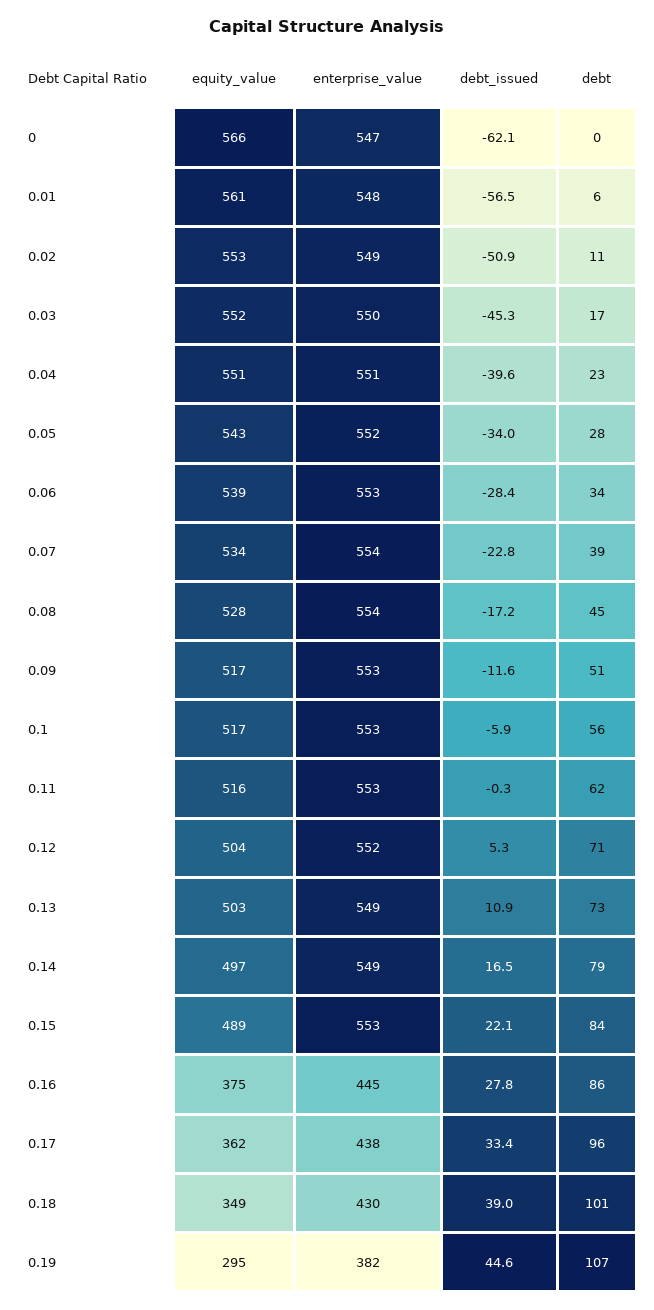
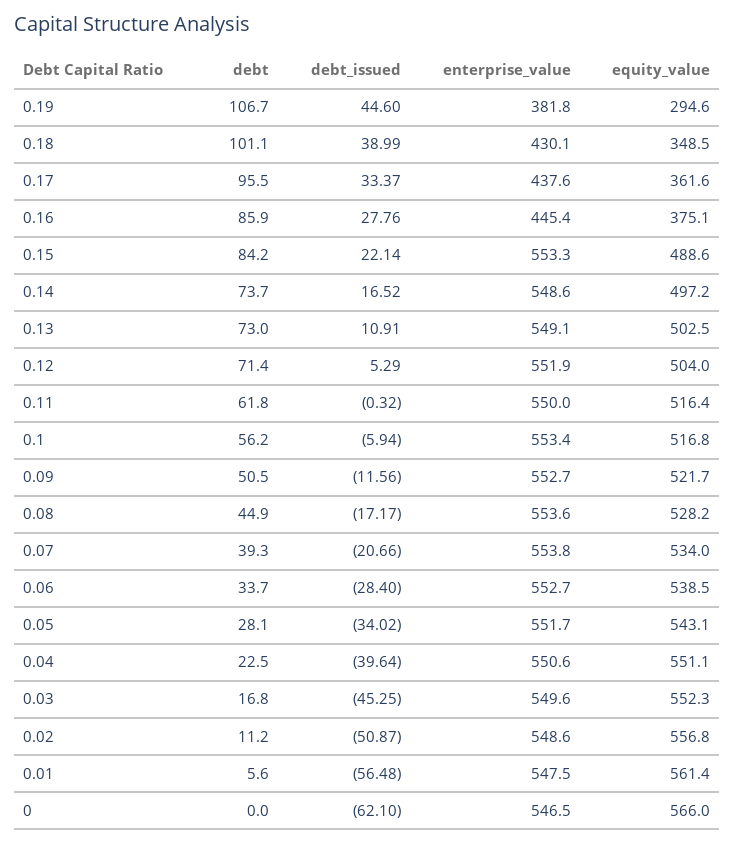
  {
    "equity_value": {
      "0": 566,
      "0.01": 561.4,
-     "0.02": 553,
+     "0.02": 556.8,
      "0.03": 552.3,
      "0.04": 551.1,
      "0.05": 543.1,
      "0.06": 538.5,
      "0.07": 534,
      "0.08": 528.2,
-     "0.09": 517,
+     "0.09": 521.7,
      "0.1": 516.8,
      "0.11": 516.4,
      "0.12": 504,
      "0.13": 502.5,
      "0.14": 497.2,
      "0.15": 488.6,
      "0.16": 375.1,
      "0.17": 361.6,
      "0.18": 348.5,
      "0.19": 294.6
    },
    "enterprise_value": {
      "0": 546.5,
      "0.01": 547.5,
      "0.02": 548.6,
      "0.03": 549.6,
      "0.04": 550.6,
      "0.05": 551.7,
      "0.06": 552.7,
      "0.07": 553.8,
      "0.08": 553.6,
      "0.09": 552.7,
      "0.1": 553.4,
-     "0.11": 553,
+     "0.11": 550,
      "0.12": 551.9,
      "0.13": 549.1,
      "0.14": 548.6,
      "0.15": 553.3,
      "0.16": 445.4,
      "0.17": 437.6,
      "0.18": 430.1,
      "0.19": 381.8
    },
    "debt_issued": {
      "0": -62.1,
      "0.01": -56.48,
      "0.02": -50.87,
      "0.03": -45.25,
      "0.04": -39.64,
      "0.05": -34.02,
      "0.06": -28.4,
-     "0.07": -22.8,
+     "0.07": -20.66,
      "0.08": -17.17,
      "0.09": -11.56,
      "0.1": -5.94,
      "0.11": -0.32,
      "0.12": 5.29,
      "0.13": 10.91,
      "0.14": 16.52,
      "0.15": 22.14,
      "0.16": 27.76,
      "0.17": 33.37,
      "0.18": 38.99,
      "0.19": 44.6
    },
    "debt": {
      "0": 0,
      "0.01": 5.6,
      "0.02": 11.2,
      "0.03": 16.8,
      "0.04": 22.5,
      "0.05": 28.1,
      "0.06": 33.7,
      "0.07": 39.3,
      "0.08": 44.9,
      "0.09": 50.5,
      "0.1": 56.2,
      "0.11": 61.8,
      "0.12": 71.4,
      "0.13": 73,
-     "0.14": 79,
+     "0.14": 73.7,
      "0.15": 84.2,
      "0.16": 85.9,
      "0.17": 95.5,
      "0.18": 101.1,
      "0.19": 106.7
    }
  }

